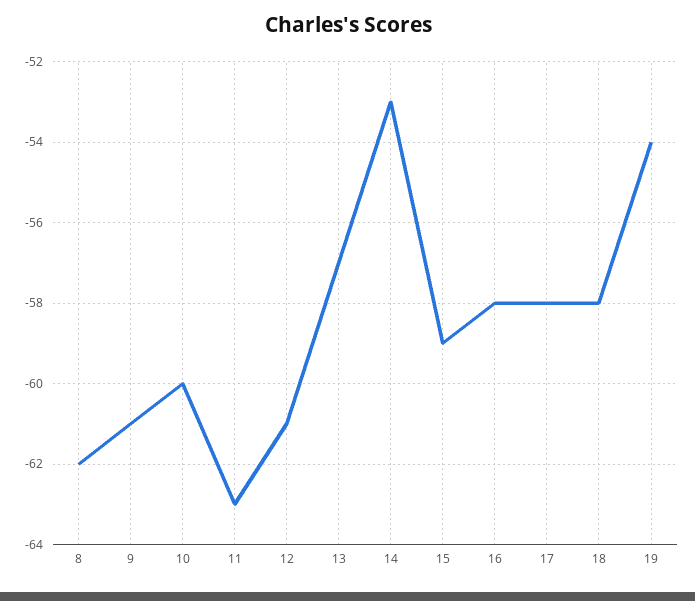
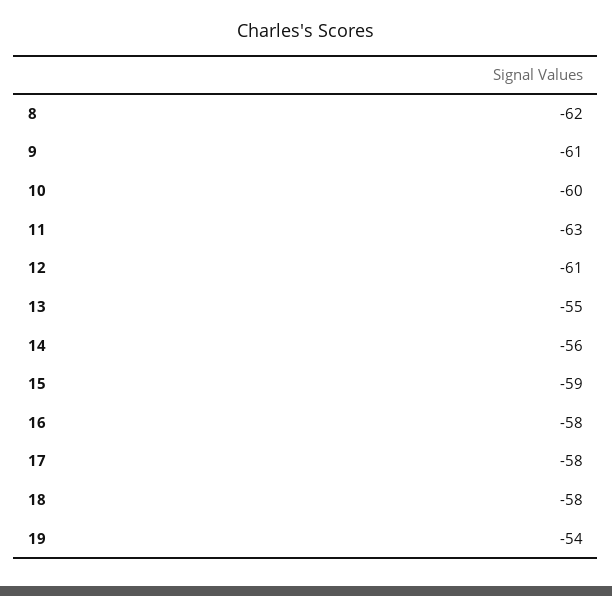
  {
    "8": -62,
    "9": -61,
    "10": -60,
    "11": -63,
    "12": -61,
-   "13": -57,
+   "13": -55,
-   "14": -53,
+   "14": -56,
    "15": -59,
    "16": -58,
    "17": -58,
    "18": -58,
    "19": -54
  }

